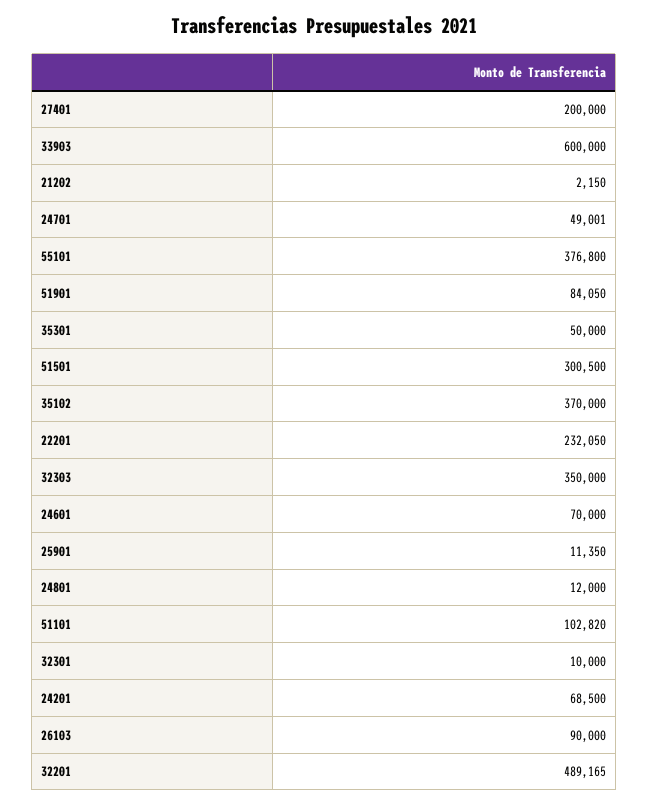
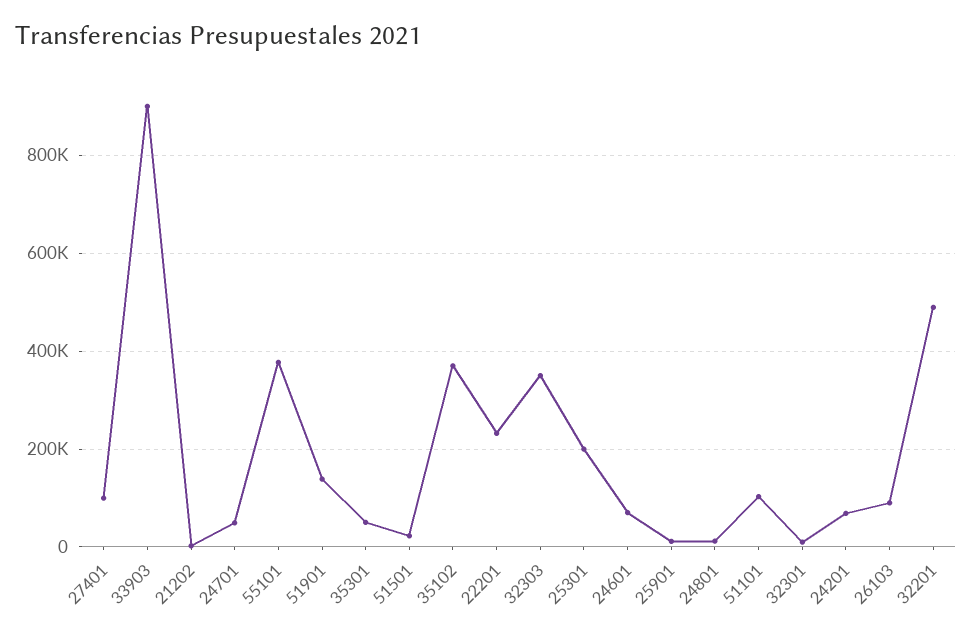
  {
-   "27401": 200000,
+   "27401": 100000,
-   "33903": 600000,
+   "33903": 900000,
    "21202": 2150,
    "24701": 49001,
    "55101": 376800,
-   "51901": 84050,
+   "51901": 140000,
    "35301": 50000,
-   "51501": 300500,
+   "51501": 20000,
    "35102": 370000,
    "22201": 232050,
    "32303": 350000,
    "24601": 70000,
    "25901": 11350,
    "24801": 12000,
    "51101": 102820,
    "32301": 10000,
    "24201": 68500,
    "26103": 90000,
-   "32201": 489165
+   "32201": 489165,
+   "25301": 200000
  }

